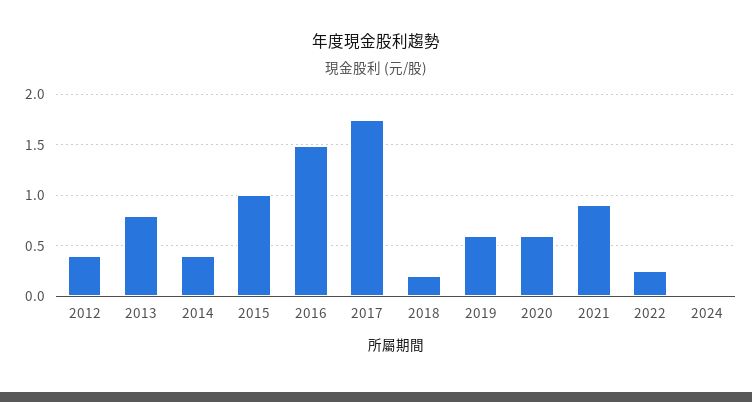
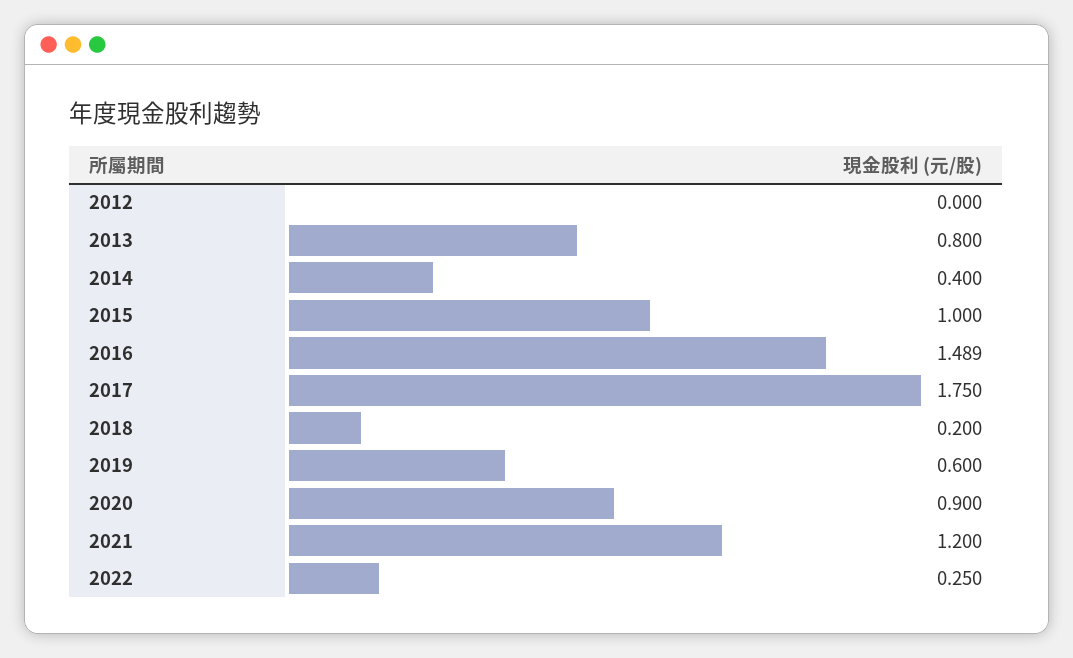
  {
-   "2012": 0.4,
+   "2012": 0,
    "2013": 0.8,
    "2014": 0.4,
    "2015": 1,
    "2016": 1.489,
    "2017": 1.75,
    "2018": 0.2,
    "2019": 0.6,
-   "2020": 0.6,
+   "2020": 0.9,
-   "2021": 0.9,
+   "2021": 1.2,
-   "2022": 0.25,
+   "2022": 0.25
-   "2024": 0
  }

